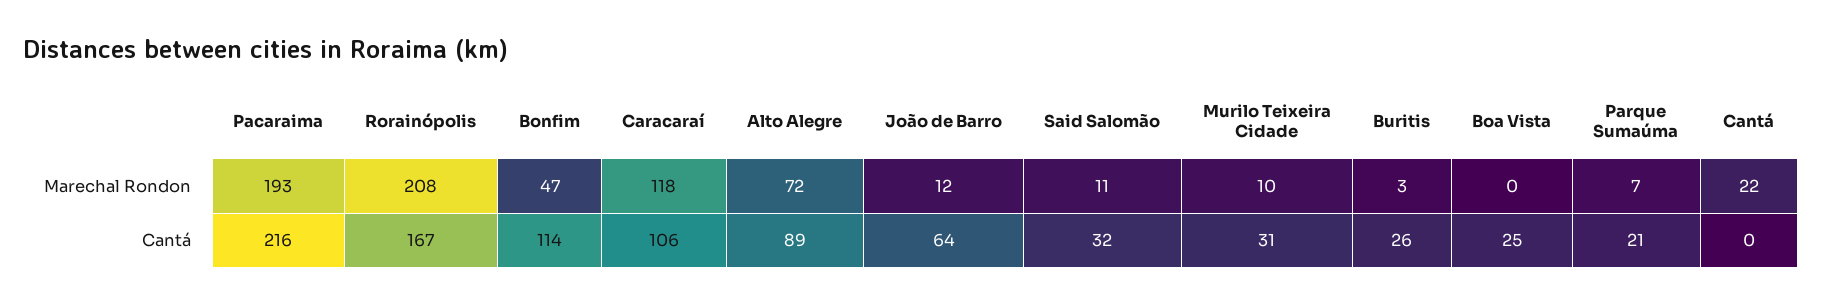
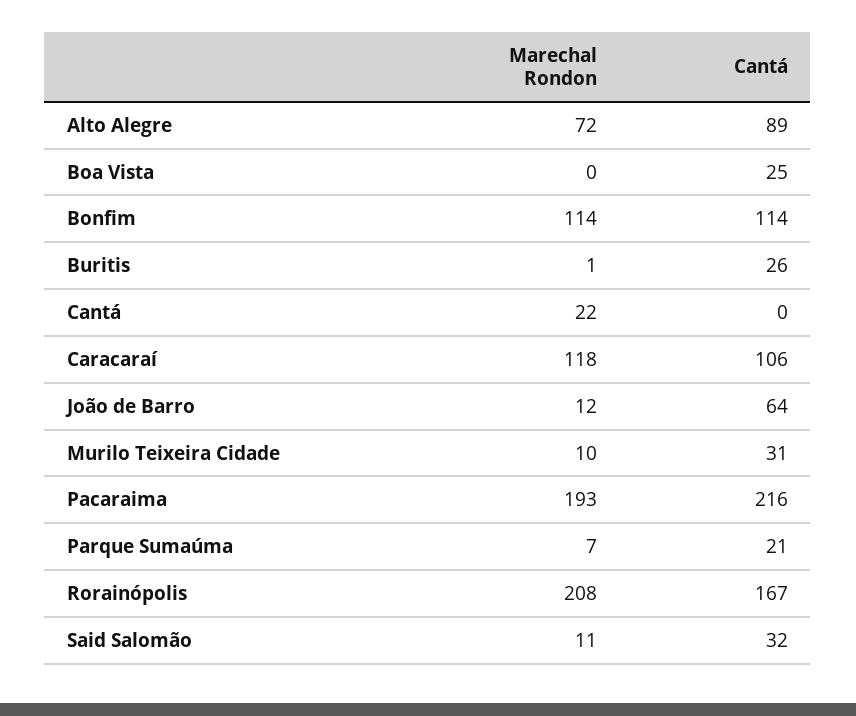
  {
    "Pacaraima": {
      "Marechal Rondon": 193,
      "Cantá": 216
    },
    "Rorainópolis": {
      "Marechal Rondon": 208,
      "Cantá": 167
    },
    "Bonfim": {
-     "Marechal Rondon": 47,
+     "Marechal Rondon": 114,
      "Cantá": 114
    },
    "Caracaraí": {
      "Marechal Rondon": 118,
      "Cantá": 106
    },
    "Alto Alegre": {
      "Marechal Rondon": 72,
      "Cantá": 89
    },
    "João de Barro": {
      "Marechal Rondon": 12,
      "Cantá": 64
    },
    "Said Salomão": {
      "Marechal Rondon": 11,
      "Cantá": 32
    },
    "Murilo Teixeira Cidade": {
      "Marechal Rondon": 10,
      "Cantá": 31
    },
    "Buritis": {
-     "Marechal Rondon": 3,
+     "Marechal Rondon": 1,
      "Cantá": 26
    },
    "Boa Vista": {
      "Marechal Rondon": 0,
      "Cantá": 25
    },
    "Parque Sumaúma": {
      "Marechal Rondon": 7,
      "Cantá": 21
    },
    "Cantá": {
      "Marechal Rondon": 22,
      "Cantá": 0
    }
  }

